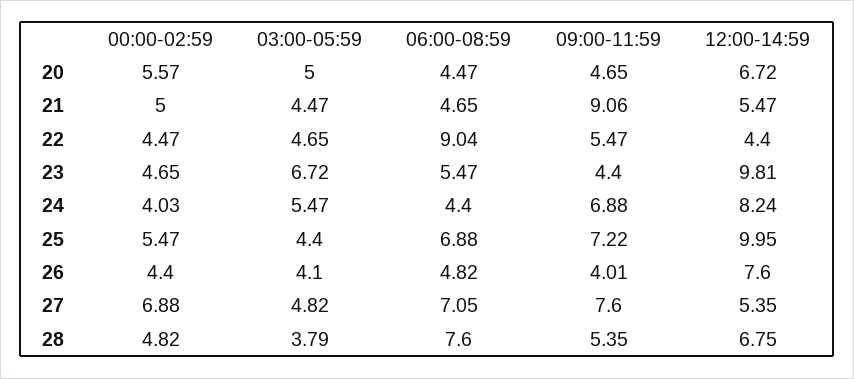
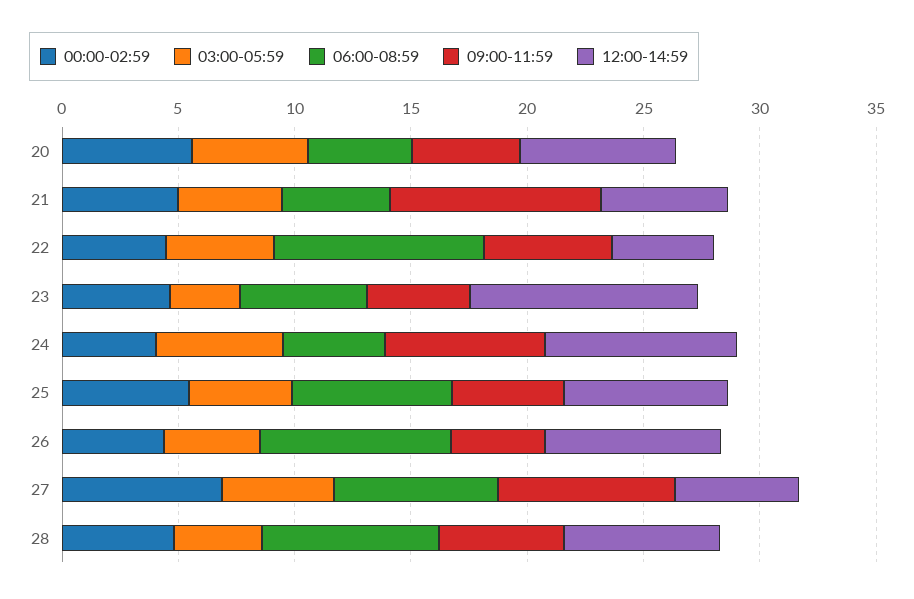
  {
    "00:00-02:59": {
      "20": 5.57,
      "21": 5,
      "22": 4.47,
      "23": 4.65,
      "24": 4.03,
      "25": 5.47,
      "26": 4.4,
      "27": 6.88,
      "28": 4.82
    },
    "03:00-05:59": {
      "20": 5,
      "21": 4.47,
      "22": 4.65,
-     "23": 6.72,
+     "23": 3,
      "24": 5.47,
      "25": 4.4,
      "26": 4.1,
      "27": 4.82,
      "28": 3.79
    },
    "06:00-08:59": {
      "20": 4.47,
      "21": 4.65,
      "22": 9.04,
      "23": 5.47,
      "24": 4.4,
      "25": 6.88,
-     "26": 4.82,
+     "26": 8,
      "27": 7.05,
      "28": 7.6
    },
    "09:00-11:59": {
      "20": 4.65,
      "21": 9.06,
      "22": 5.47,
      "23": 4.4,
      "24": 6.88,
-     "25": 7.22,
+     "25": 5,
      "26": 4.01,
      "27": 7.6,
      "28": 5.35
    },
    "12:00-14:59": {
      "20": 6.72,
      "21": 5.47,
      "22": 4.4,
      "23": 9.81,
      "24": 8.24,
-     "25": 9.95,
+     "25": 7,
      "26": 7.6,
      "27": 5.35,
      "28": 6.75
    }
  }

